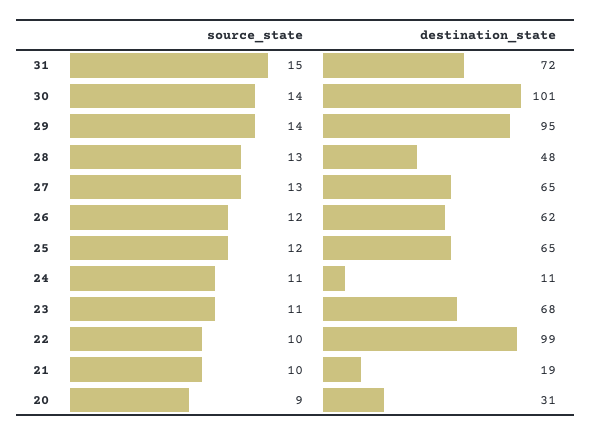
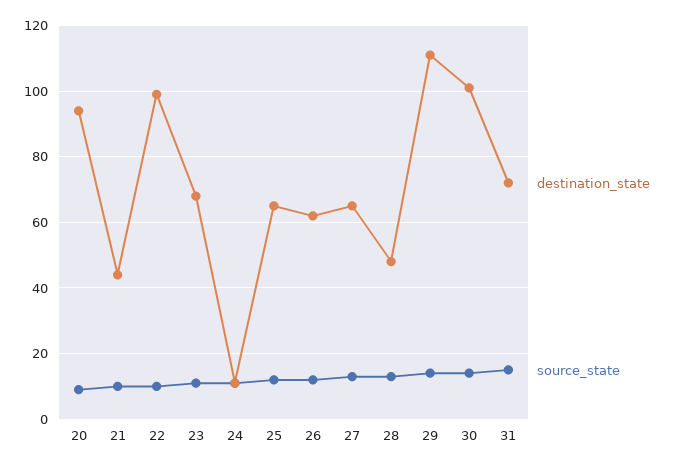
  {
    "source_state": {
      "31": 15,
      "30": 14,
      "29": 14,
      "28": 13,
      "27": 13,
      "26": 12,
      "25": 12,
      "24": 11,
      "23": 11,
      "22": 10,
      "21": 10,
      "20": 9
    },
    "destination_state": {
      "31": 72,
      "30": 101,
-     "29": 95,
+     "29": 110,
      "28": 48,
      "27": 65,
      "26": 62,
      "25": 65,
      "24": 11,
      "23": 68,
      "22": 99,
-     "21": 19,
+     "21": 45,
-     "20": 31
+     "20": 95
    }
  }

